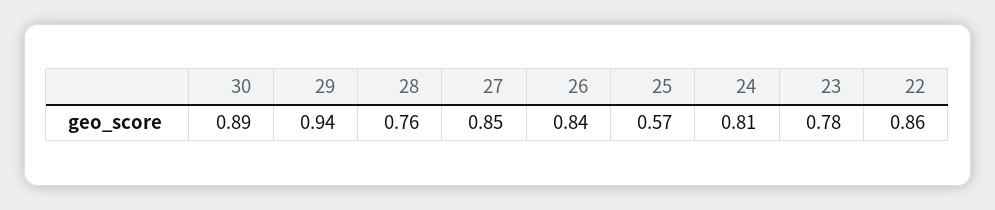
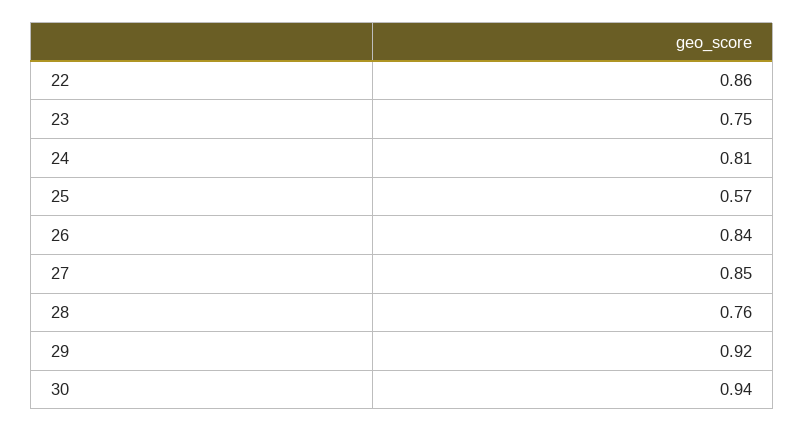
  {
-   "30": 0.89,
+   "30": 0.94,
-   "29": 0.94,
+   "29": 0.92,
    "28": 0.76,
    "27": 0.85,
    "26": 0.84,
    "25": 0.57,
    "24": 0.81,
-   "23": 0.78,
+   "23": 0.75,
    "22": 0.86
  }

